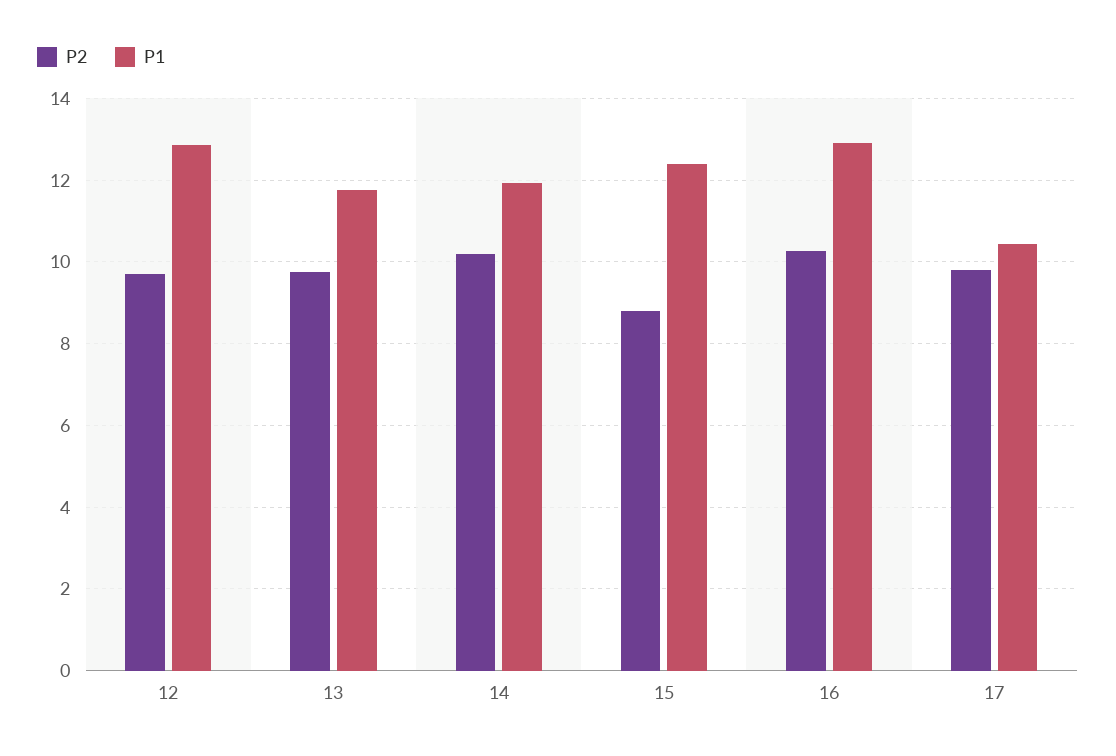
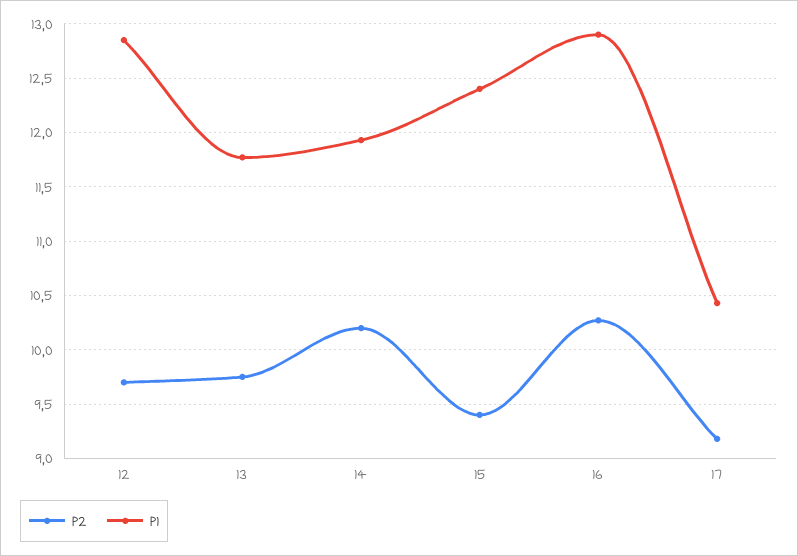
  {
    "P2": {
      "12": 9.7,
      "13": 9.8,
      "14": 10.2,
-     "15": 8.8,
+     "15": 9.4,
      "16": 10.3,
-     "17": 9.8
+     "17": 9.2
    },
    "P1": {
      "12": 12.9,
      "13": 11.8,
      "14": 11.9,
      "15": 12.4,
      "16": 12.9,
      "17": 10.4
    }
  }

